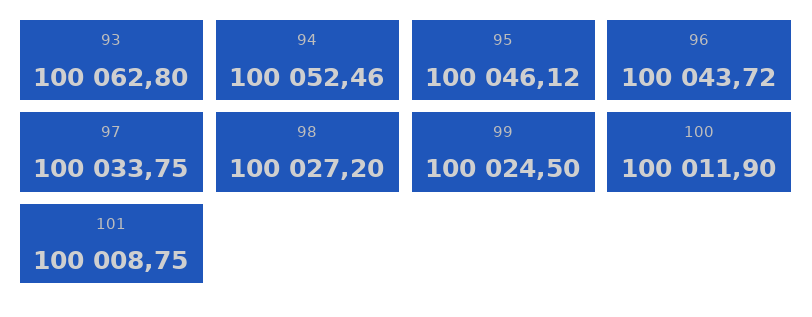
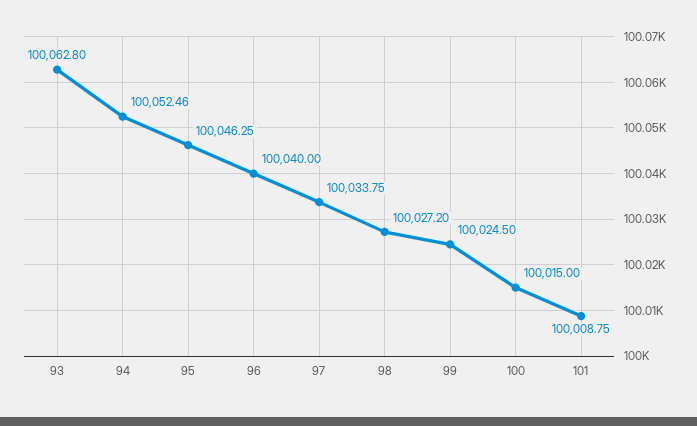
  {
    "93": 100062.8,
    "94": 100052.46,
-   "95": 100046.12,
+   "95": 100046.25,
-   "96": 100043.72,
+   "96": 100040,
    "97": 100033.75,
    "98": 100027.2,
    "99": 100024.5,
-   "100": 100011.9,
+   "100": 100015,
    "101": 100008.75
  }

